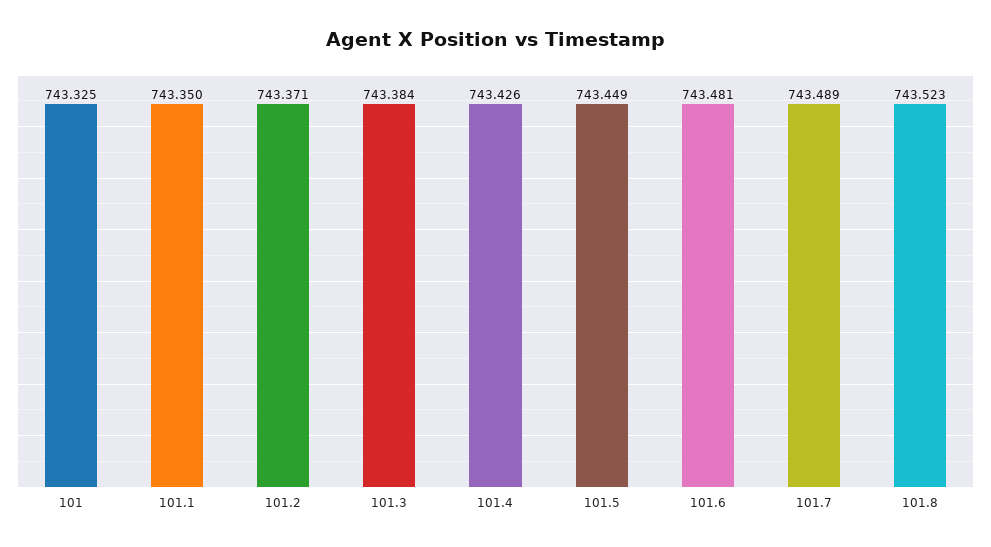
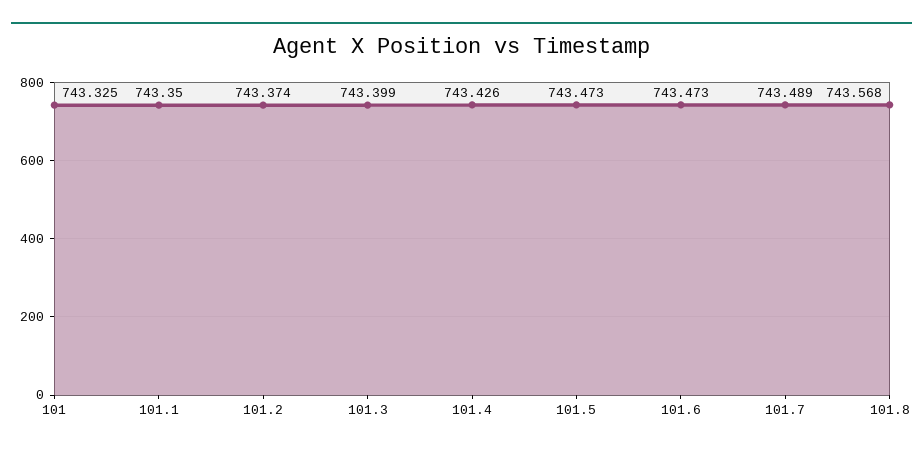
  {
    "101": 743.325,
    "101.1": 743.35,
-   "101.2": 743.371,
+   "101.2": 743.374,
-   "101.3": 743.384,
+   "101.3": 743.399,
    "101.4": 743.426,
-   "101.5": 743.449,
+   "101.5": 743.473,
-   "101.6": 743.481,
+   "101.6": 743.473,
    "101.7": 743.489,
-   "101.8": 743.523
+   "101.8": 743.568
  }

